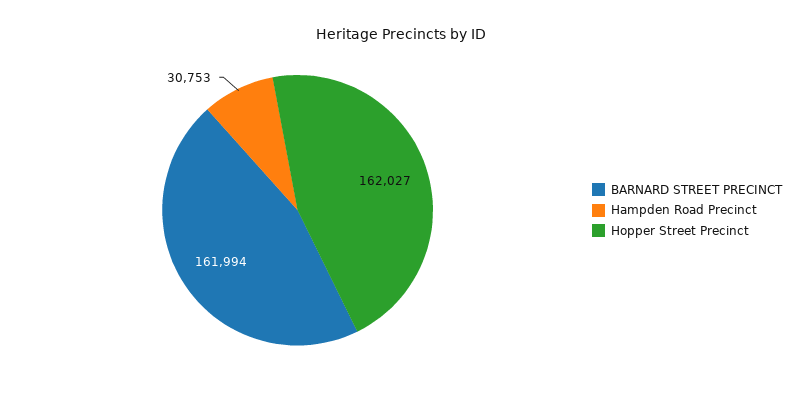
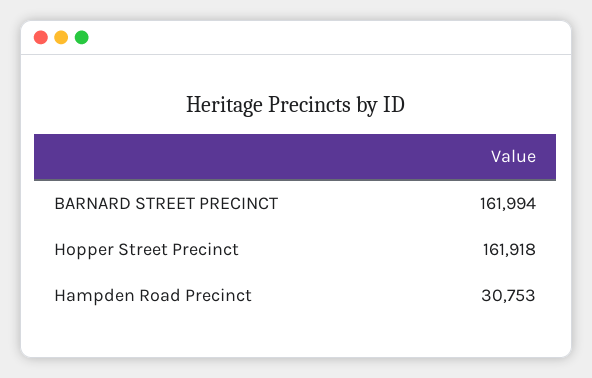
  {
    "BARNARD STREET PRECINCT": 161994,
    "Hampden Road Precinct": 30753,
-   "Hopper Street Precinct": 162027
+   "Hopper Street Precinct": 161918
  }

